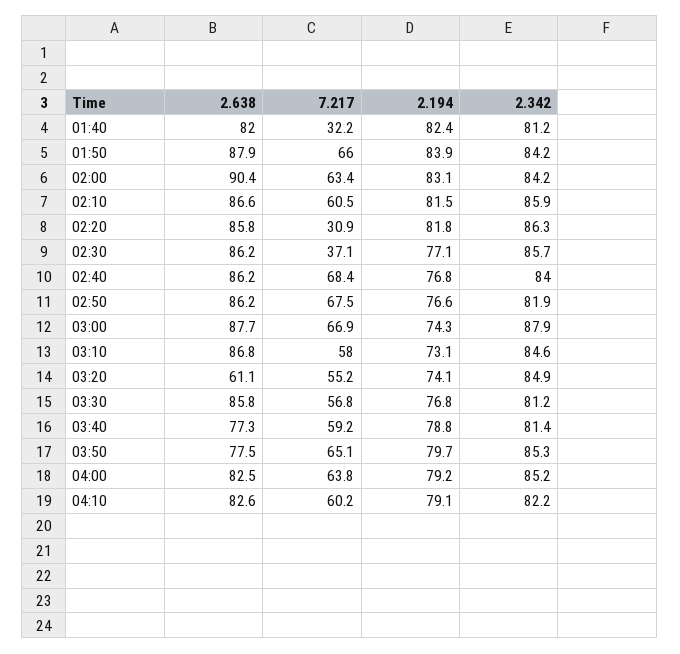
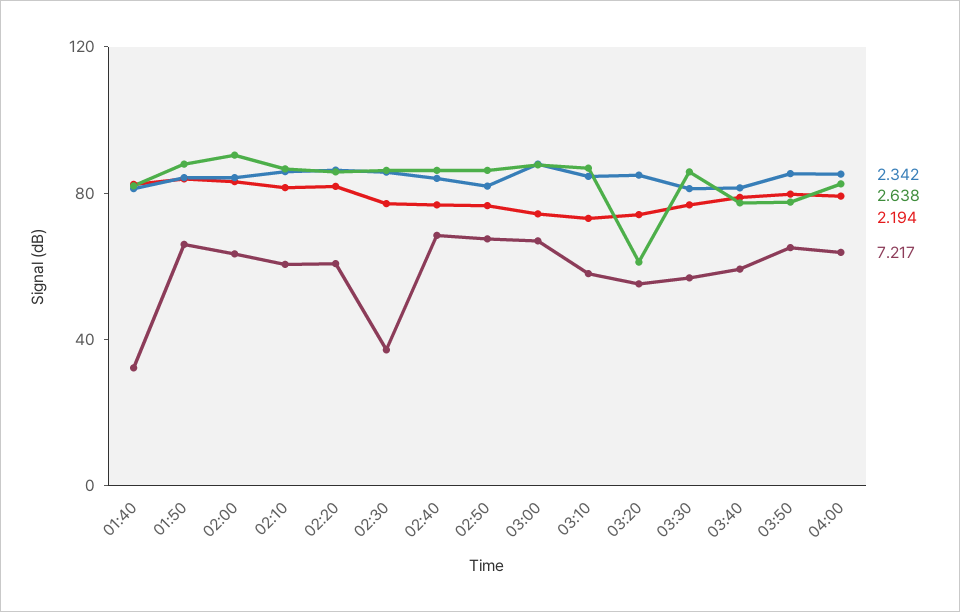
  {
    "2.638": {
      "01:40": 82,
      "01:50": 87.9,
      "02:00": 90.4,
      "02:10": 86.6,
      "02:20": 85.8,
      "02:30": 86.2,
      "02:40": 86.2,
      "02:50": 86.2,
      "03:00": 87.7,
      "03:10": 86.8,
      "03:20": 61.1,
      "03:30": 85.8,
      "03:40": 77.3,
      "03:50": 77.5,
-     "04:00": 82.5,
+     "04:00": 82.5
-     "04:10": 82.6
    },
    "7.217": {
      "01:40": 32.2,
      "01:50": 66,
      "02:00": 63.4,
      "02:10": 60.5,
-     "02:20": 30.9,
+     "02:20": 60,
      "02:30": 37.1,
      "02:40": 68.4,
      "02:50": 67.5,
      "03:00": 66.9,
      "03:10": 58,
      "03:20": 55.2,
      "03:30": 56.8,
      "03:40": 59.2,
      "03:50": 65.1,
-     "04:00": 63.8,
+     "04:00": 63.8
-     "04:10": 60.2
    },
    "2.194": {
      "01:40": 82.4,
      "01:50": 83.9,
      "02:00": 83.1,
      "02:10": 81.5,
      "02:20": 81.8,
      "02:30": 77.1,
      "02:40": 76.8,
      "02:50": 76.6,
      "03:00": 74.3,
      "03:10": 73.1,
      "03:20": 74.1,
      "03:30": 76.8,
      "03:40": 78.8,
      "03:50": 79.7,
-     "04:00": 79.2,
+     "04:00": 79.2
-     "04:10": 79.1
    },
    "2.342": {
      "01:40": 81.2,
      "01:50": 84.2,
      "02:00": 84.2,
      "02:10": 85.9,
      "02:20": 86.3,
      "02:30": 85.7,
      "02:40": 84,
      "02:50": 81.9,
      "03:00": 87.9,
      "03:10": 84.6,
      "03:20": 84.9,
      "03:30": 81.2,
      "03:40": 81.4,
      "03:50": 85.3,
-     "04:00": 85.2,
+     "04:00": 85.2
-     "04:10": 82.2
    }
  }

